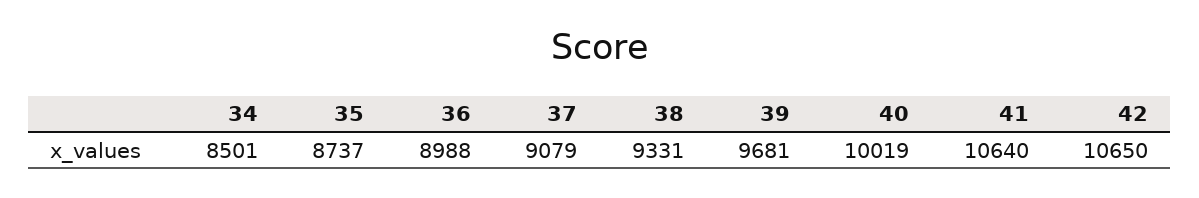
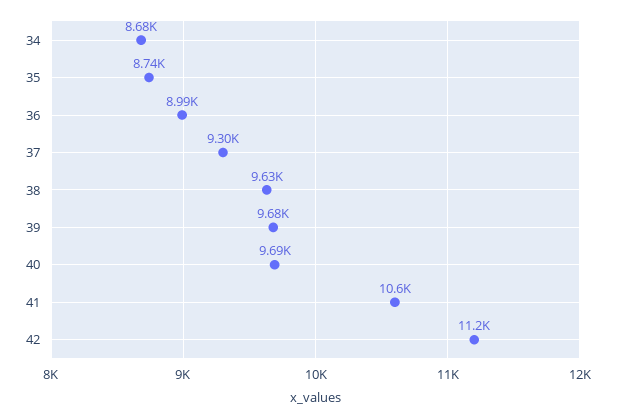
  {
-   "34": 8501,
+   "34": 8680,
    "35": 8737,
    "36": 8988,
-   "37": 9079,
+   "37": 9300,
-   "38": 9331,
+   "38": 9630,
    "39": 9681,
-   "40": 10019,
+   "40": 9690,
    "41": 10640,
-   "42": 10650
+   "42": 11200
  }

